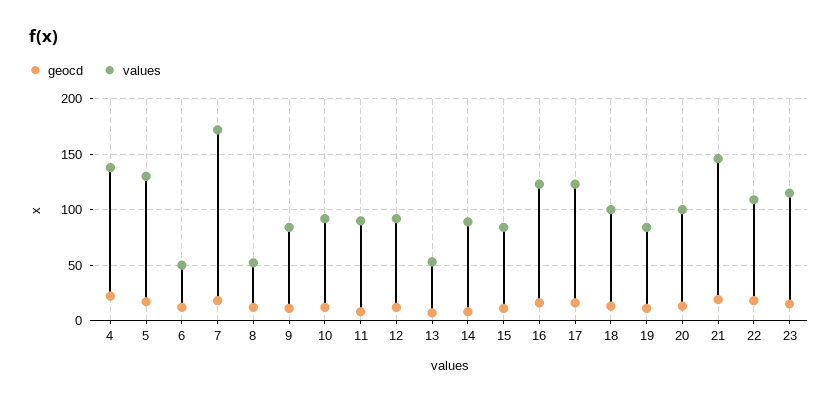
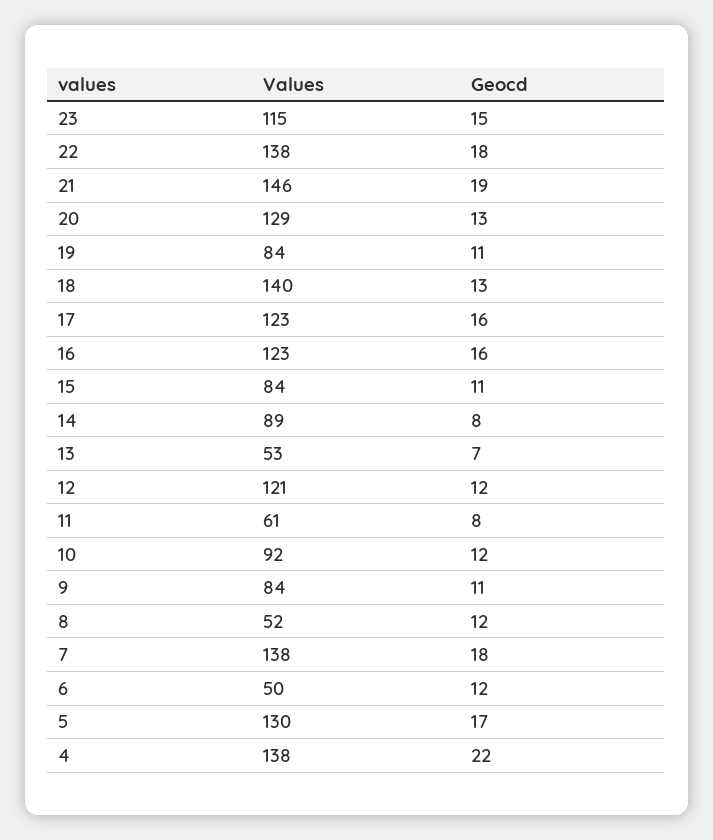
  {
    "geocd": {
      "4": 22,
      "5": 17,
      "6": 12,
      "7": 18,
      "8": 12,
      "9": 11,
      "10": 12,
      "11": 8,
      "12": 12,
      "13": 7,
      "14": 8,
      "15": 11,
      "16": 16,
      "17": 16,
      "18": 13,
      "19": 11,
      "20": 13,
      "21": 19,
      "22": 18,
      "23": 15
    },
    "values": {
      "4": 138,
      "5": 130,
      "6": 50,
-     "7": 170,
+     "7": 138,
      "8": 52,
      "9": 84,
      "10": 92,
-     "11": 90,
+     "11": 61,
-     "12": 90,
+     "12": 121,
      "13": 53,
      "14": 89,
      "15": 84,
      "16": 123,
      "17": 123,
-     "18": 100,
+     "18": 140,
      "19": 84,
-     "20": 100,
+     "20": 129,
      "21": 146,
-     "22": 110,
+     "22": 138,
      "23": 115
    }
  }

